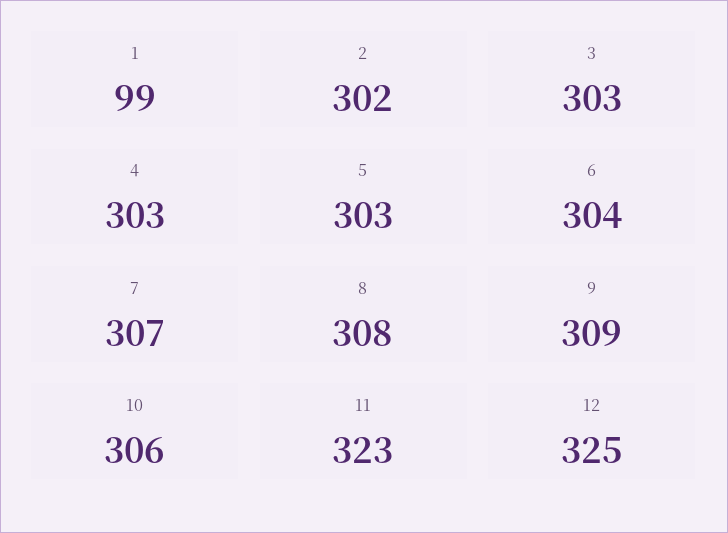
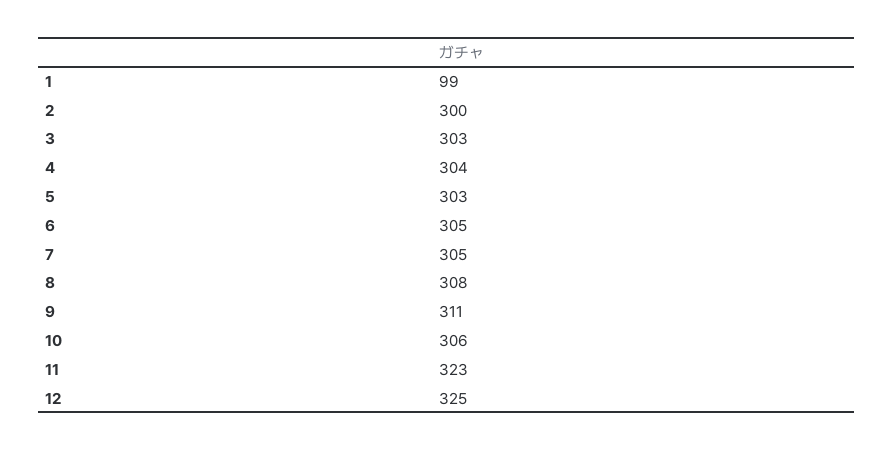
  {
    "1": 99,
-   "2": 302,
+   "2": 300,
    "3": 303,
-   "4": 303,
+   "4": 304,
    "5": 303,
-   "6": 304,
+   "6": 305,
-   "7": 307,
+   "7": 305,
    "8": 308,
-   "9": 309,
+   "9": 311,
    "10": 306,
    "11": 323,
    "12": 325
  }

